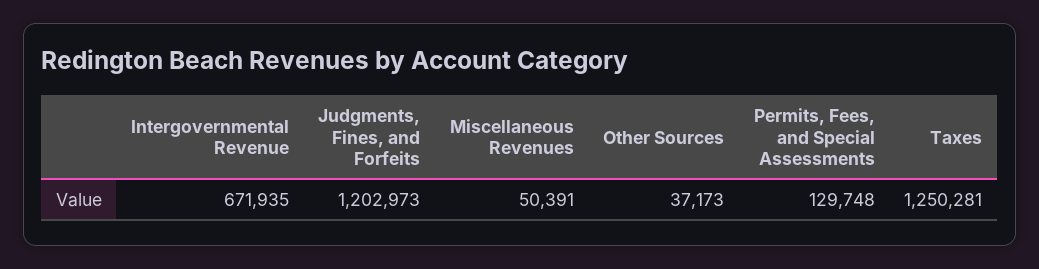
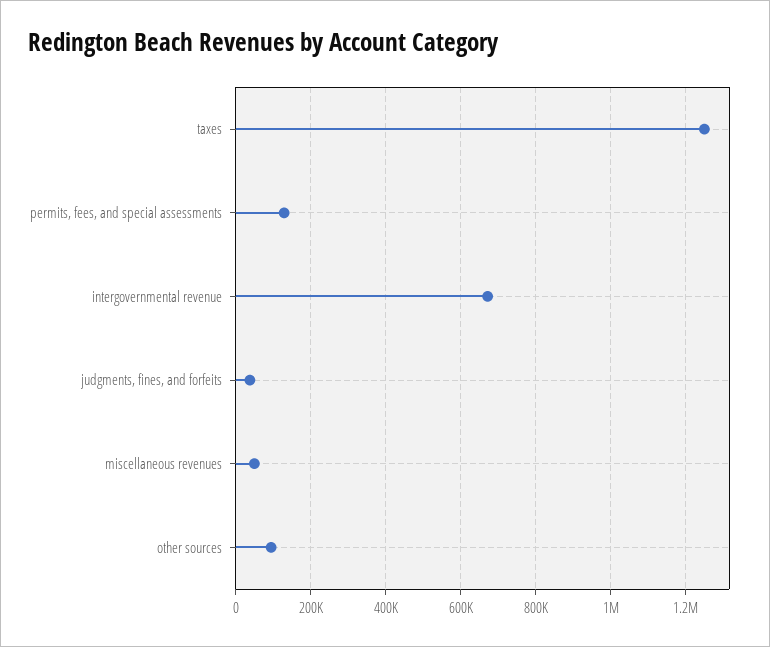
  {
    "Intergovernmental Revenue": 671935,
-   "Judgments, Fines, and Forfeits": 1202973,
+   "Judgments, Fines, and Forfeits": 40000,
    "Miscellaneous Revenues": 50391,
-   "Other Sources": 37173,
+   "Other Sources": 100000,
    "Permits, Fees, and Special Assessments": 129748,
    "Taxes": 1250281
  }

